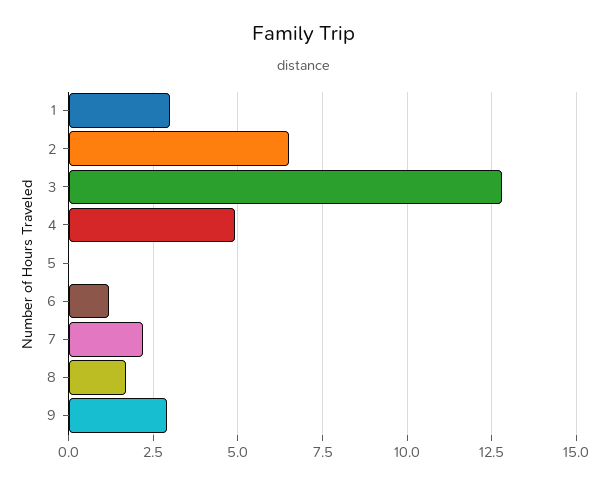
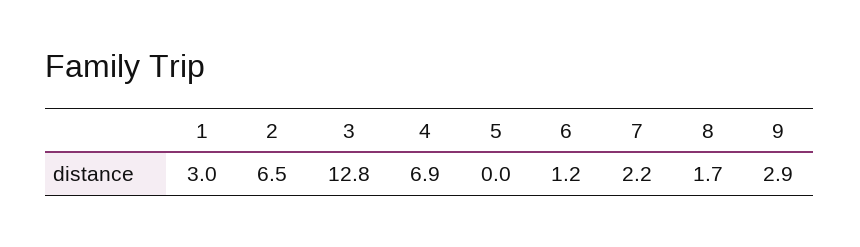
  {
    "1": 3,
    "2": 6.5,
    "3": 12.8,
-   "4": 5,
+   "4": 6.9,
    "5": 0,
    "6": 1.2,
    "7": 2.2,
    "8": 1.7,
    "9": 2.9
  }

